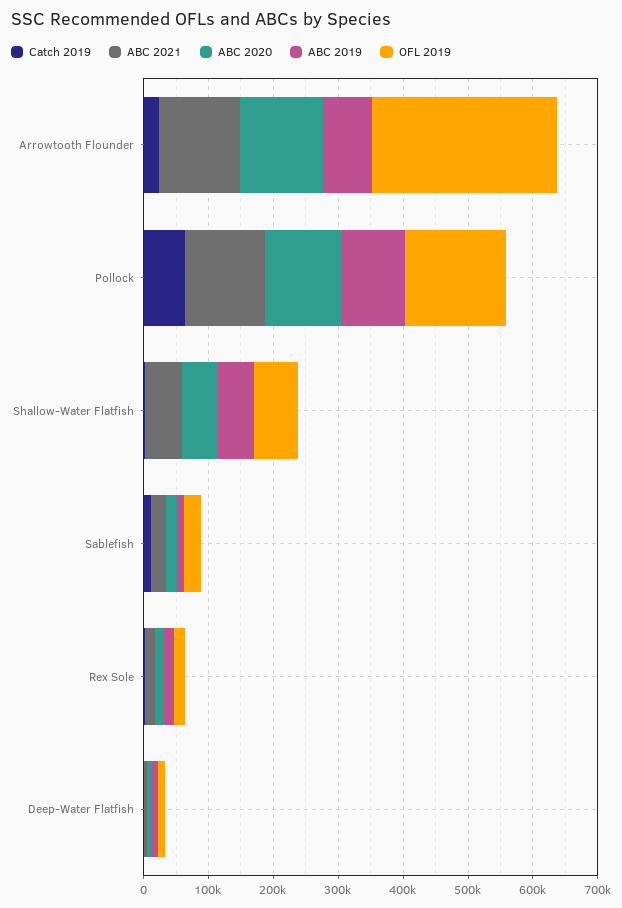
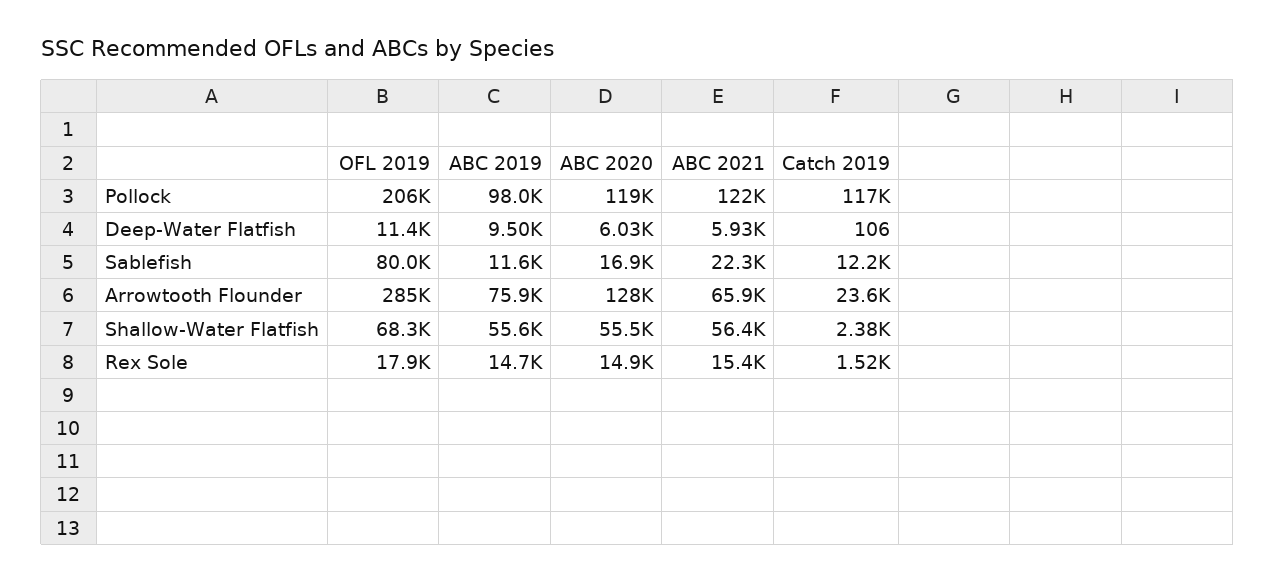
  {
    "Catch 2019": {
      "Arrowtooth Flounder": 23600,
-     "Pollock": 60000,
+     "Pollock": 117000,
      "Shallow-Water Flatfish": 2380,
      "Sablefish": 12200,
      "Rex Sole": 1520,
      "Deep-Water Flatfish": 106
    },
    "ABC 2021": {
-     "Arrowtooth Flounder": 120000,
+     "Arrowtooth Flounder": 65900,
      "Pollock": 122000,
      "Shallow-Water Flatfish": 56400,
      "Sablefish": 22300,
      "Rex Sole": 15400,
      "Deep-Water Flatfish": 5930
    },
    "ABC 2020": {
      "Arrowtooth Flounder": 128000,
      "Pollock": 119000,
      "Shallow-Water Flatfish": 55500,
      "Sablefish": 16900,
      "Rex Sole": 14900,
      "Deep-Water Flatfish": 6030
    },
    "ABC 2019": {
      "Arrowtooth Flounder": 75900,
      "Pollock": 98000,
      "Shallow-Water Flatfish": 55600,
      "Sablefish": 11600,
      "Rex Sole": 14700,
      "Deep-Water Flatfish": 9500
    },
    "OFL 2019": {
      "Arrowtooth Flounder": 285000,
-     "Pollock": 160000,
+     "Pollock": 206000,
      "Shallow-Water Flatfish": 68300,
-     "Sablefish": 20000,
+     "Sablefish": 80000,
      "Rex Sole": 17900,
      "Deep-Water Flatfish": 11400
    }
  }

